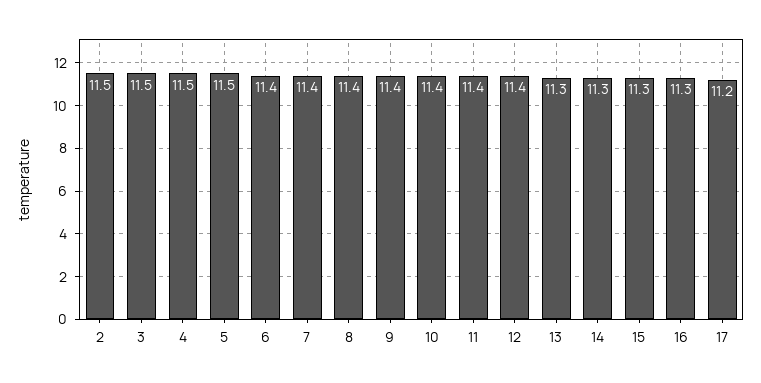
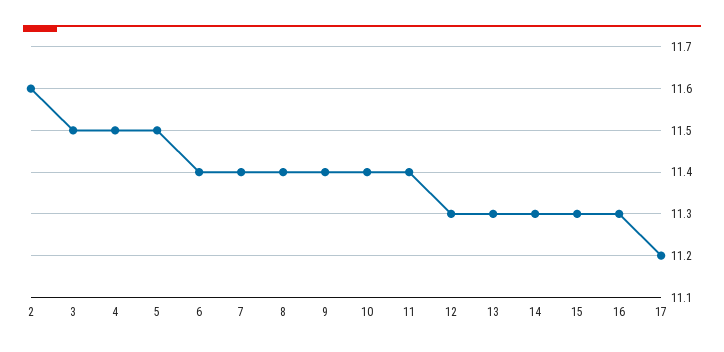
  {
-   "2": 11.5,
+   "2": 11.6,
    "3": 11.5,
    "4": 11.5,
    "5": 11.5,
    "6": 11.4,
    "7": 11.4,
    "8": 11.4,
    "9": 11.4,
    "10": 11.4,
    "11": 11.4,
-   "12": 11.4,
+   "12": 11.3,
    "13": 11.3,
    "14": 11.3,
    "15": 11.3,
    "16": 11.3,
    "17": 11.2
  }

